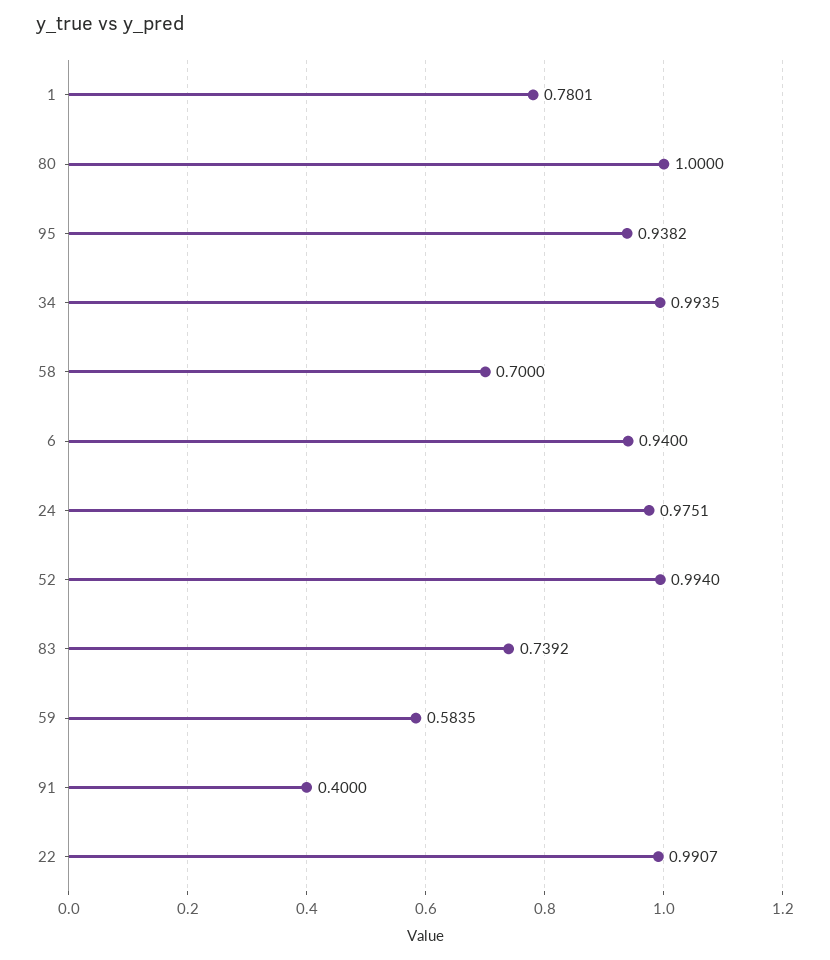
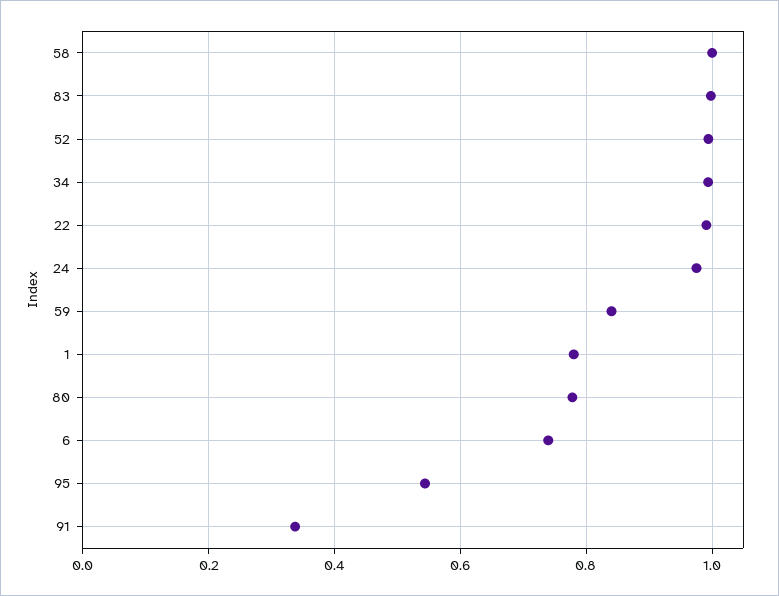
  {
    "1": 0.7801,
-   "80": 1,
+   "80": 0.78,
-   "95": 0.9382,
+   "95": 0.54,
    "34": 0.9935,
-   "58": 0.7,
+   "58": 1,
-   "6": 0.94,
+   "6": 0.74,
    "24": 0.9751,
    "52": 0.994,
-   "83": 0.7392,
+   "83": 1,
-   "59": 0.5835,
+   "59": 0.84,
-   "91": 0.4,
+   "91": 0.34,
    "22": 0.9907
  }

